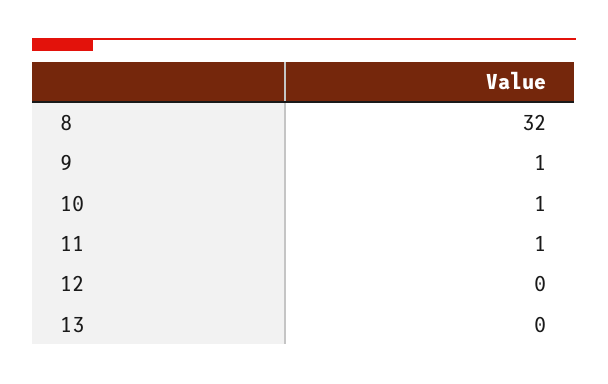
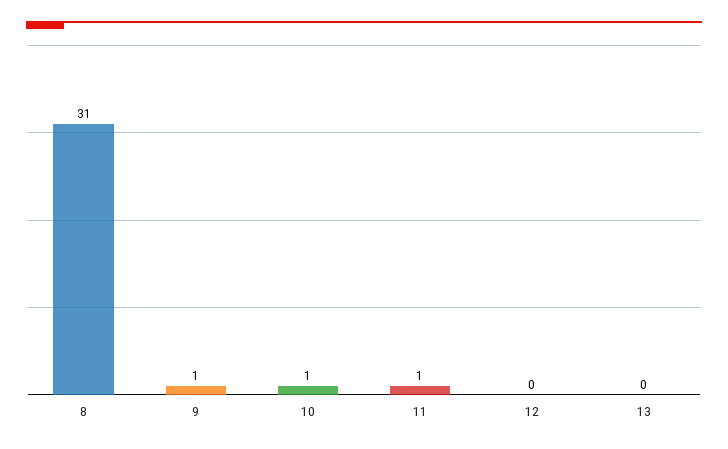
  {
-   "8": 32,
+   "8": 31,
    "9": 1,
    "10": 1,
    "11": 1,
    "12": 0,
    "13": 0
  }

